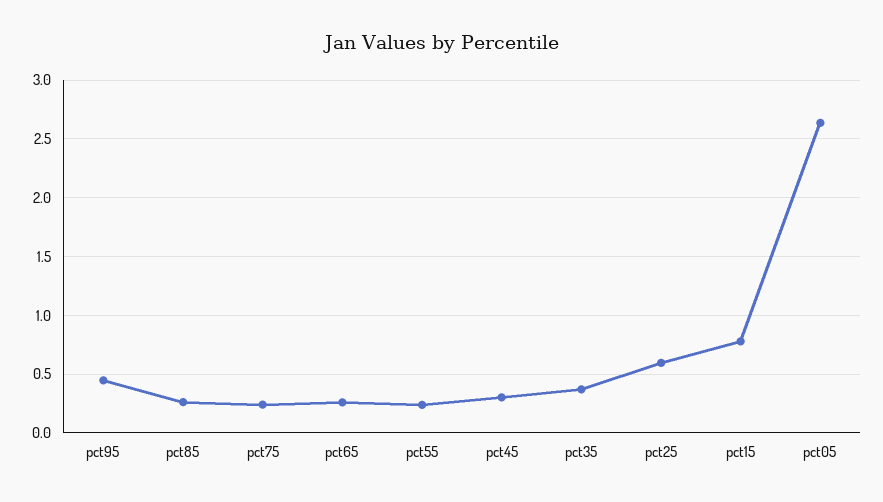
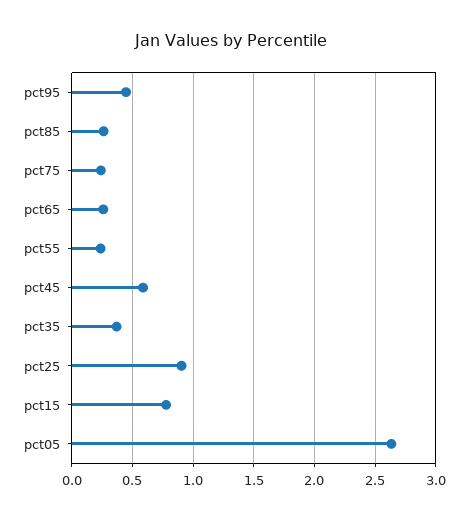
  {
    "pct95": 0.45,
    "pct85": 0.25,
    "pct75": 0.25,
    "pct65": 0.25,
    "pct55": 0.25,
-   "pct45": 0.3,
+   "pct45": 0.6,
    "pct35": 0.35,
-   "pct25": 0.6,
+   "pct25": 0.9,
    "pct15": 0.8,
    "pct05": 2.65
  }

